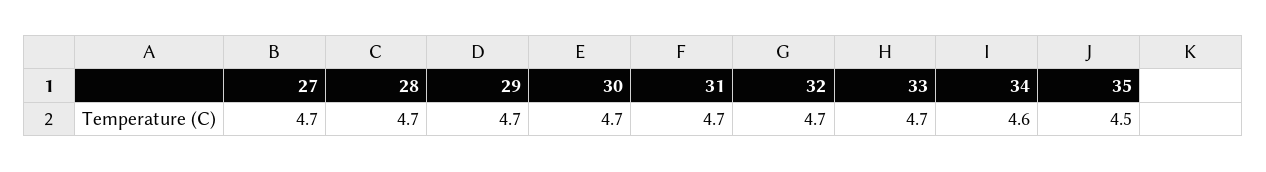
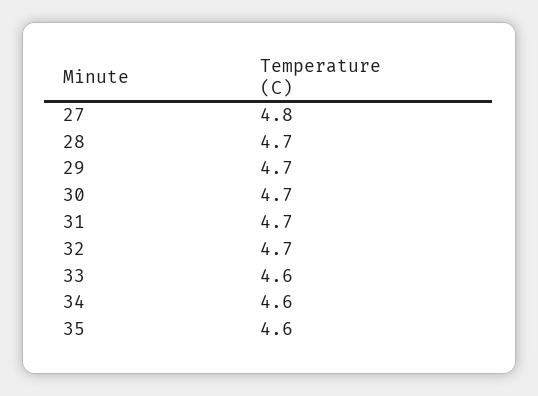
  {
-   "27": 4.7,
+   "27": 4.8,
    "28": 4.7,
    "29": 4.7,
    "30": 4.7,
    "31": 4.7,
    "32": 4.7,
-   "33": 4.7,
+   "33": 4.6,
    "34": 4.6,
-   "35": 4.5
+   "35": 4.6
  }

